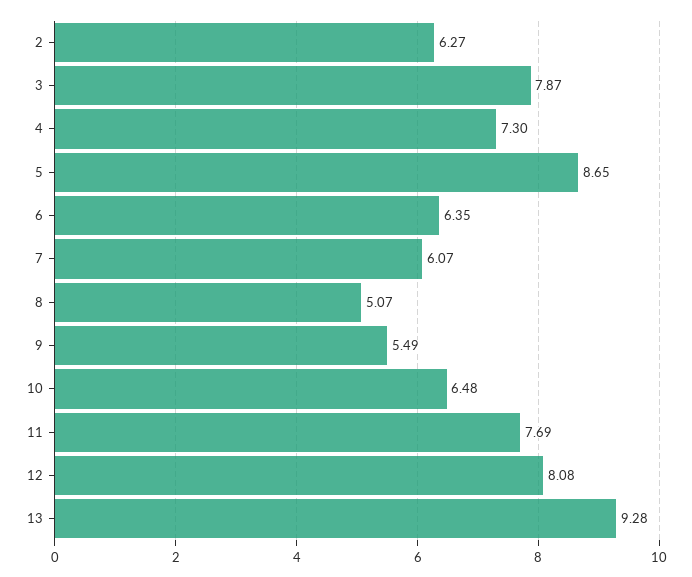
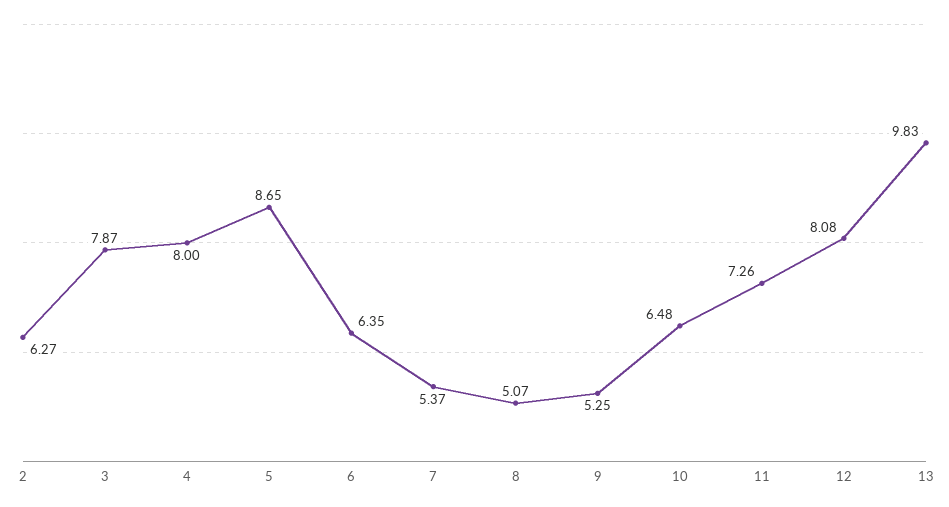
  {
    "2": 6.27,
    "3": 7.87,
-   "4": 7.3,
+   "4": 8,
    "5": 8.65,
    "6": 6.35,
-   "7": 6.07,
+   "7": 5.37,
    "8": 5.07,
-   "9": 5.49,
+   "9": 5.25,
    "10": 6.48,
-   "11": 7.69,
+   "11": 7.26,
    "12": 8.08,
-   "13": 9.28
+   "13": 9.83
  }

